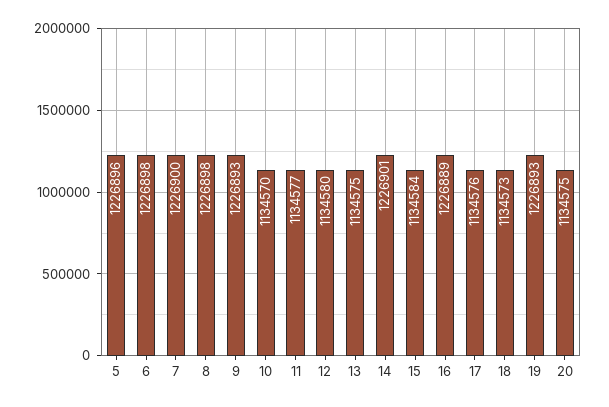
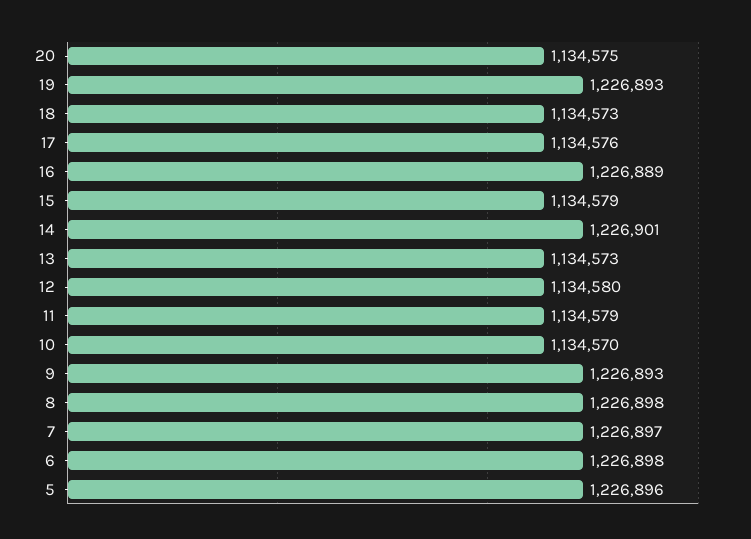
  {
    "5": 1226896,
    "6": 1226898,
-   "7": 1226900,
+   "7": 1226897,
    "8": 1226898,
    "9": 1226893,
    "10": 1134570,
-   "11": 1134577,
+   "11": 1134579,
    "12": 1134580,
-   "13": 1134575,
+   "13": 1134573,
    "14": 1226901,
-   "15": 1134584,
+   "15": 1134579,
    "16": 1226889,
    "17": 1134576,
    "18": 1134573,
    "19": 1226893,
    "20": 1134575
  }

